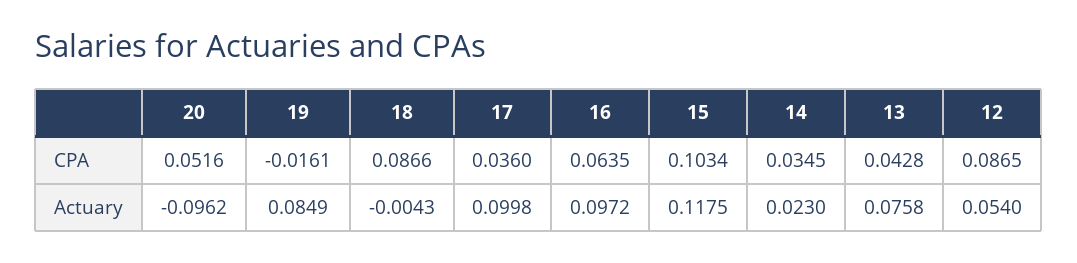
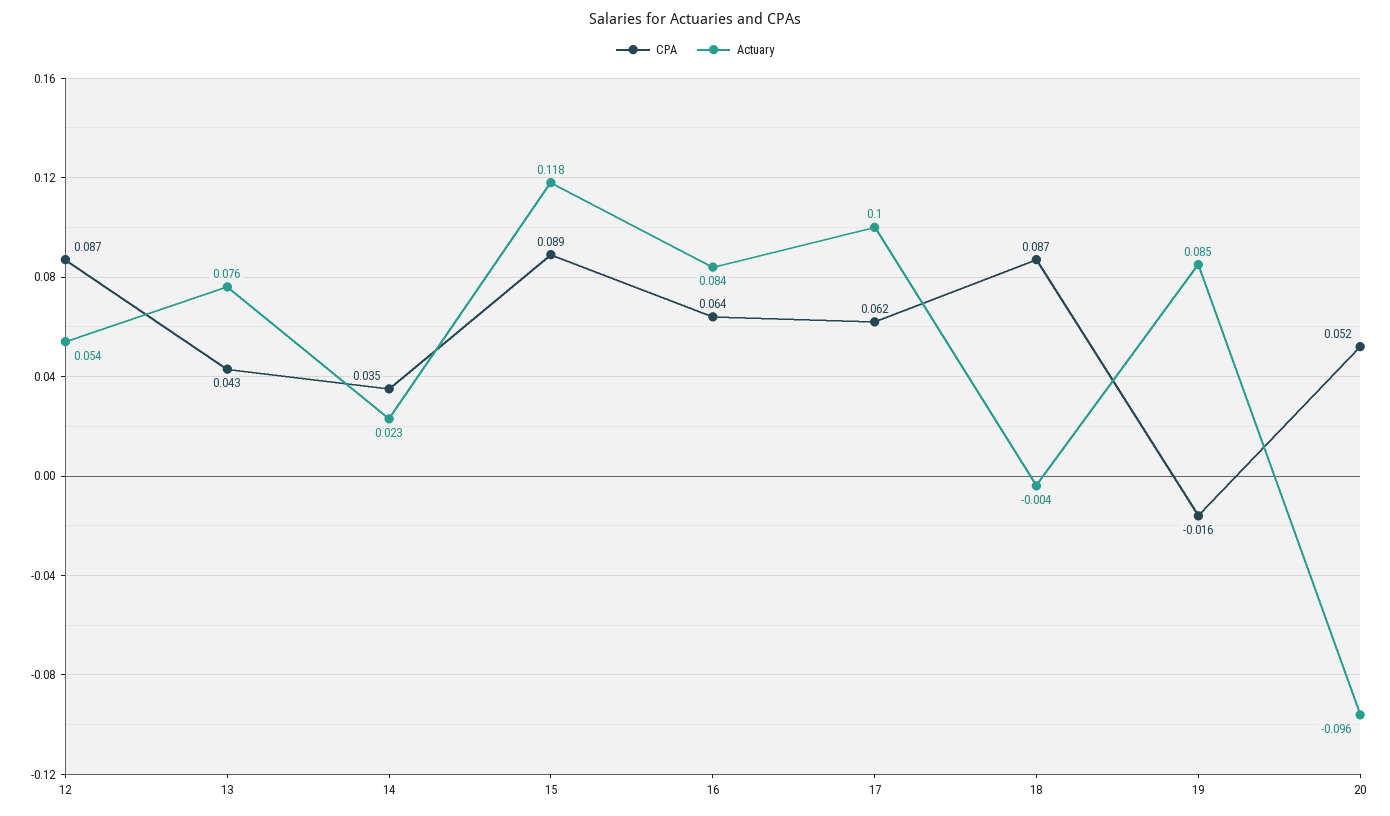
  {
    "CPA": {
      "20": 0.0516,
      "19": -0.0161,
      "18": 0.0866,
-     "17": 0.036,
+     "17": 0.062,
      "16": 0.0635,
-     "15": 0.1034,
+     "15": 0.089,
      "14": 0.0345,
      "13": 0.0428,
      "12": 0.0865
    },
    "Actuary": {
      "20": -0.0962,
      "19": 0.0849,
      "18": -0.0043,
      "17": 0.0998,
-     "16": 0.0972,
+     "16": 0.084,
      "15": 0.1175,
      "14": 0.023,
      "13": 0.0758,
      "12": 0.054
    }
  }

